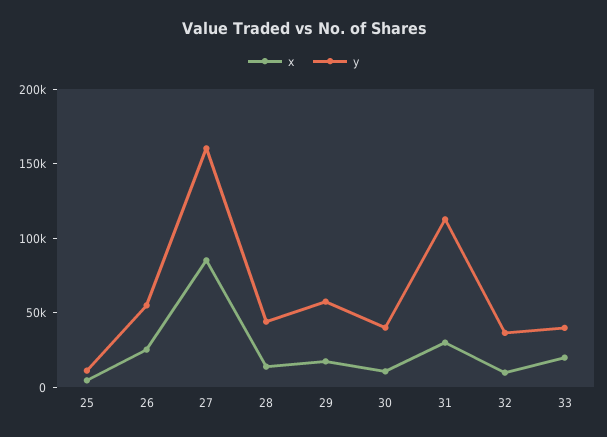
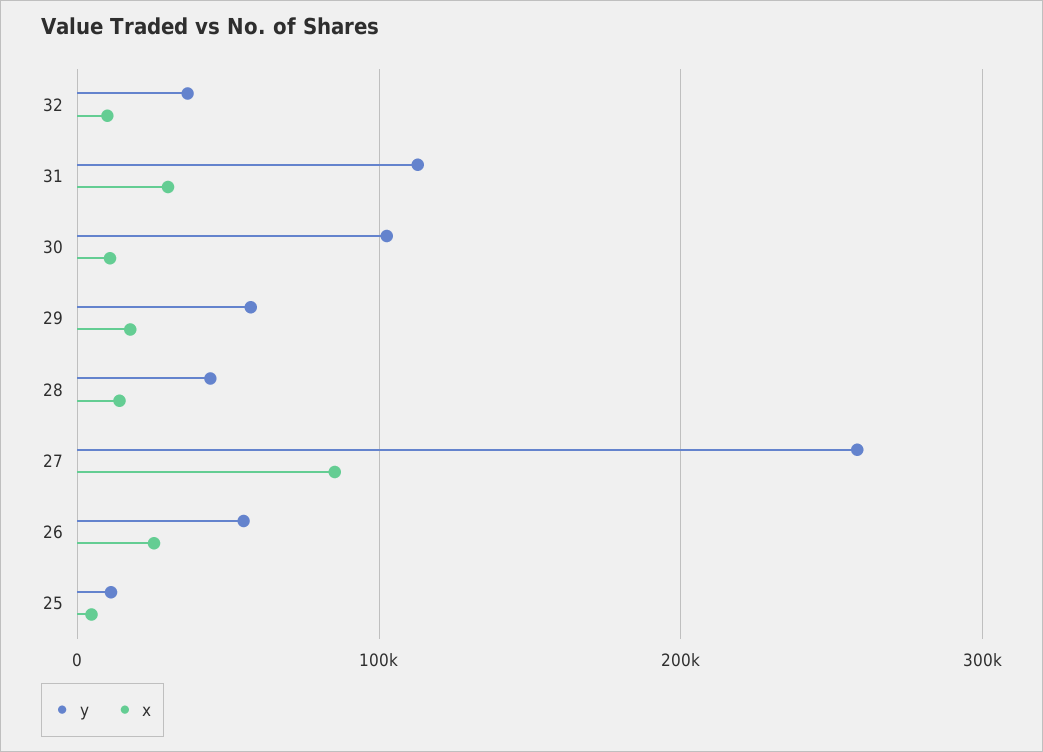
  {
    "x": {
      "25": 0,
      "26": 30000,
      "27": 90000,
      "28": 10000,
      "29": 20000,
      "30": 10000,
      "31": 30000,
-     "32": 10000,
+     "32": 10000
-     "33": 20000
    },
    "y": {
      "25": 10000,
      "26": 60000,
-     "27": 160000,
+     "27": 260000,
      "28": 40000,
      "29": 60000,
-     "30": 40000,
+     "30": 100000,
      "31": 110000,
-     "32": 40000,
+     "32": 40000
-     "33": 40000
    }
  }

